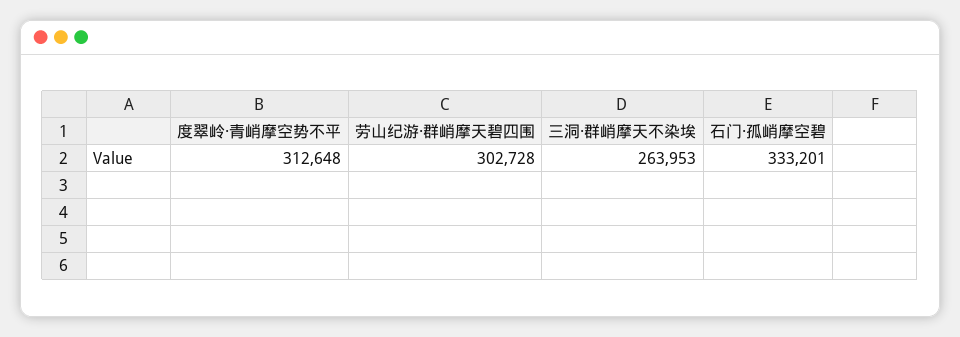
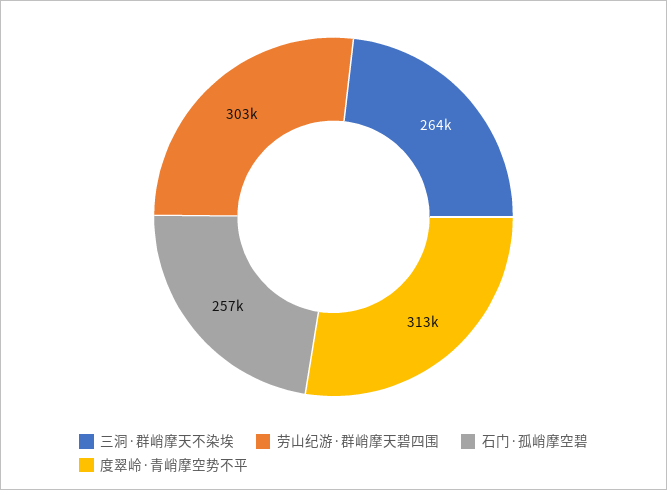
  {
    "度翠岭·青峭摩空势不平": 312648,
    "劳山纪游·群峭摩天碧四围": 302728,
    "三洞·群峭摩天不染埃": 263953,
-   "石门·孤峭摩空碧": 333201
+   "石门·孤峭摩空碧": 257000
  }

